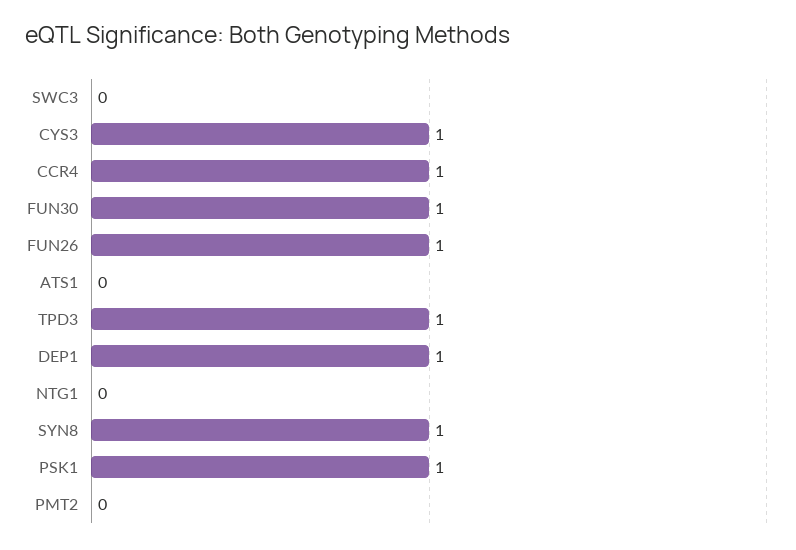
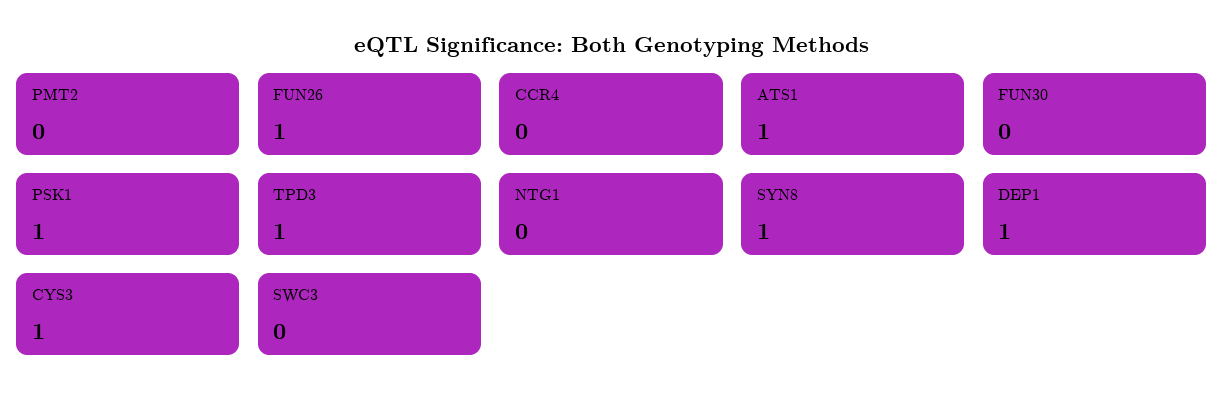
  {
    "SWC3": 0,
    "CYS3": 1,
-   "CCR4": 1,
+   "CCR4": 0,
-   "FUN30": 1,
+   "FUN30": 0,
    "FUN26": 1,
-   "ATS1": 0,
+   "ATS1": 1,
    "TPD3": 1,
    "DEP1": 1,
    "NTG1": 0,
    "SYN8": 1,
    "PSK1": 1,
    "PMT2": 0
  }

